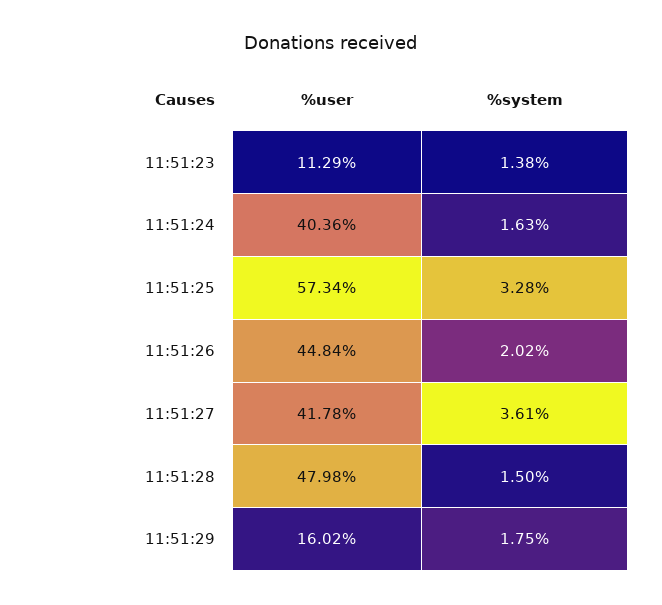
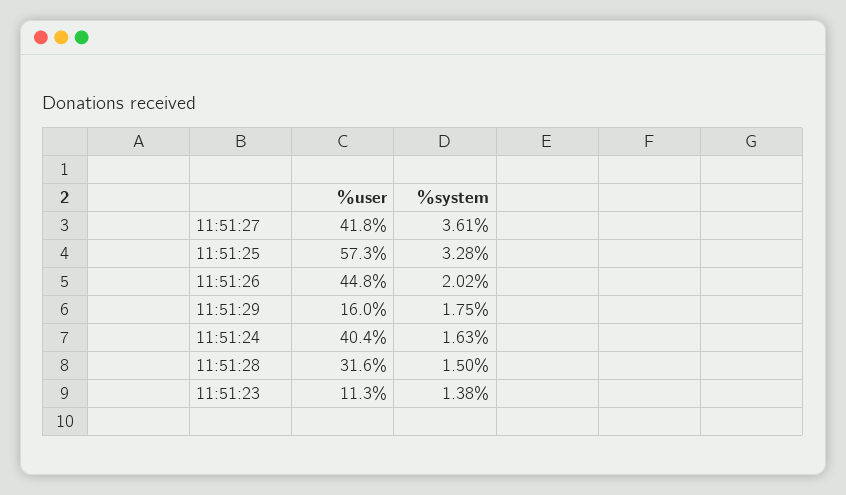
  {
    "%user": {
      "11:51:23": 11.29,
      "11:51:24": 40.36,
      "11:51:25": 57.34,
      "11:51:26": 44.84,
      "11:51:27": 41.78,
-     "11:51:28": 47.98,
+     "11:51:28": 31.6,
      "11:51:29": 16.02
    },
    "%system": {
      "11:51:23": 1.38,
      "11:51:24": 1.63,
      "11:51:25": 3.28,
      "11:51:26": 2.02,
      "11:51:27": 3.61,
      "11:51:28": 1.5,
      "11:51:29": 1.75
    }
  }

